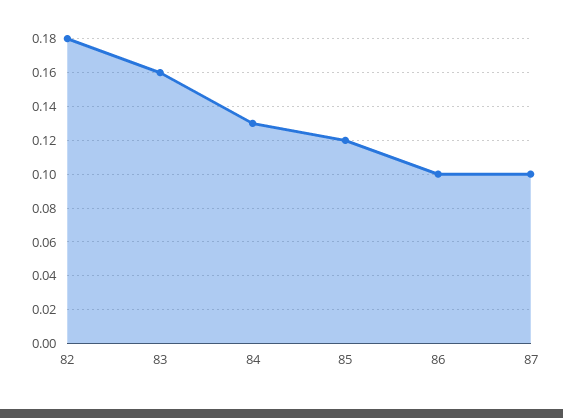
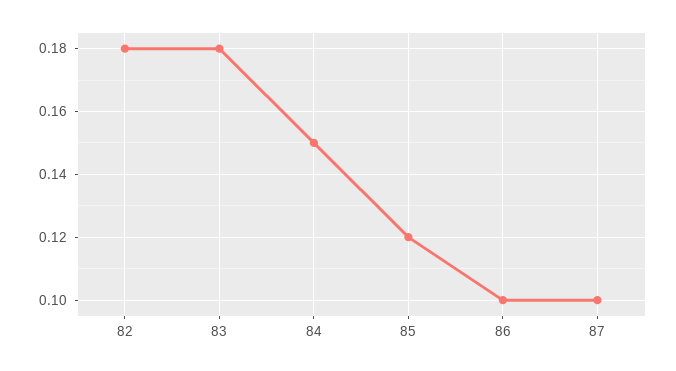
  {
    "82": 0.18,
-   "83": 0.16,
+   "83": 0.18,
-   "84": 0.13,
+   "84": 0.15,
    "85": 0.12,
    "86": 0.1,
    "87": 0.1
  }

